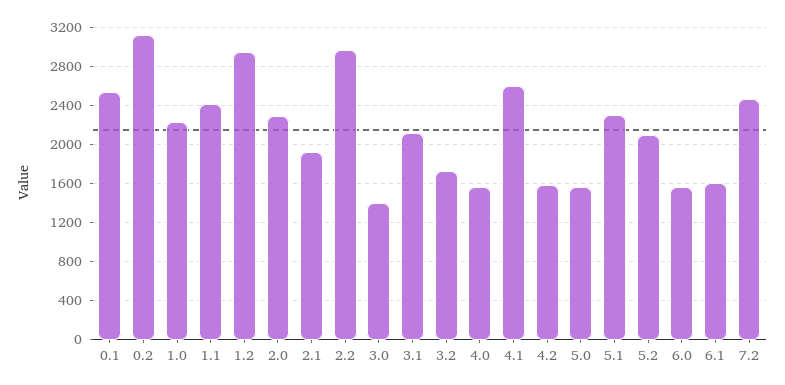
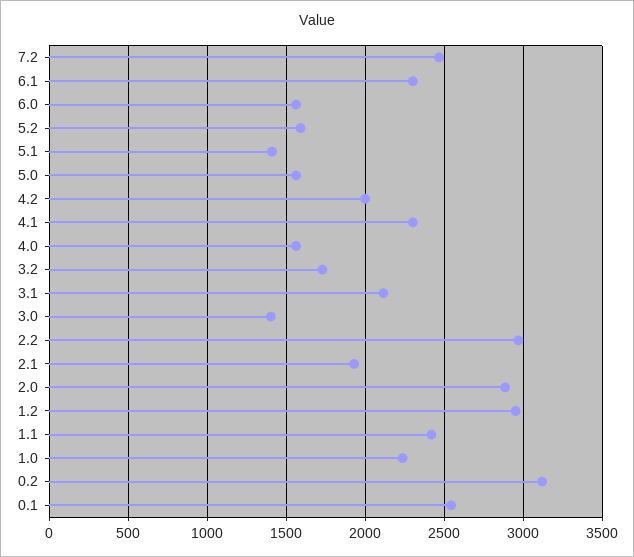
  {
    "0.1": 2550,
    "0.2": 3100,
    "1.0": 2250,
    "1.1": 2400,
    "1.2": 2950,
-   "2.0": 2300,
+   "2.0": 2900,
    "2.1": 1950,
    "2.2": 2950,
    "3.0": 1400,
    "3.1": 2100,
    "3.2": 1750,
    "4.0": 1550,
-   "4.1": 2600,
+   "4.1": 2300,
-   "4.2": 1600,
+   "4.2": 2000,
    "5.0": 1550,
-   "5.1": 2300,
+   "5.1": 1400,
-   "5.2": 2100,
+   "5.2": 1600,
    "6.0": 1550,
-   "6.1": 1600,
+   "6.1": 2300,
    "7.2": 2450
  }

